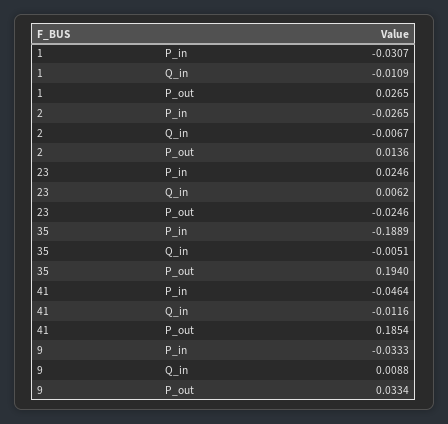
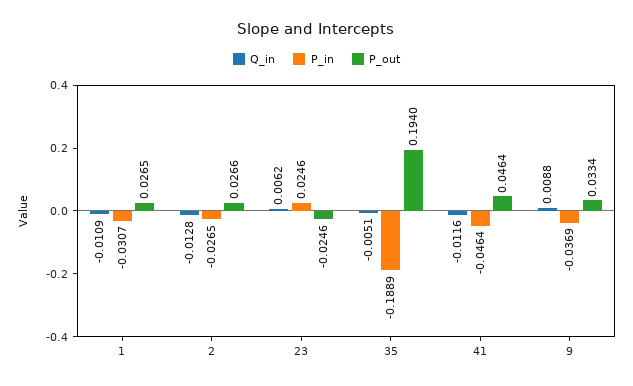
  {
    "P_in": {
      "1": -0.0307,
      "2": -0.0265,
      "23": 0.0246,
      "35": -0.1889,
      "41": -0.0464,
-     "9": -0.0333
+     "9": -0.0369
    },
    "Q_in": {
      "1": -0.0109,
-     "2": -0.0067,
+     "2": -0.0128,
      "23": 0.0062,
      "35": -0.0051,
      "41": -0.0116,
      "9": 0.0088
    },
    "P_out": {
      "1": 0.0265,
-     "2": 0.0136,
+     "2": 0.0266,
      "23": -0.0246,
      "35": 0.194,
-     "41": 0.1854,
+     "41": 0.0464,
      "9": 0.0334
    }
  }

